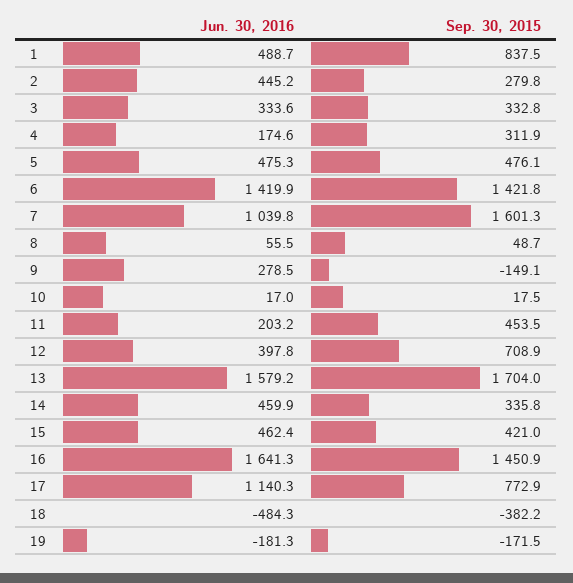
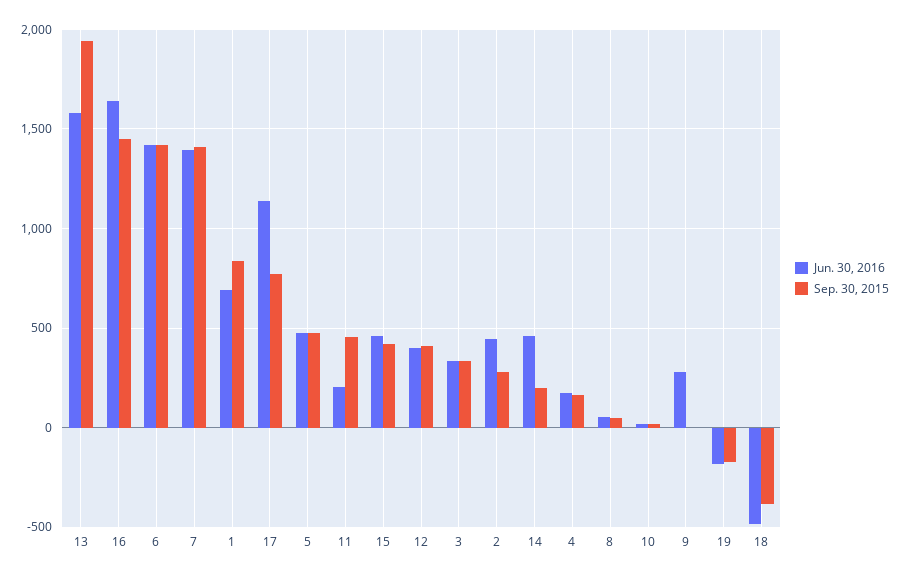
  {
    "Jun. 30, 2016": {
-     "1": 488.7,
+     "1": 700,
      "2": 445.2,
      "3": 333.6,
      "4": 174.6,
      "5": 475.3,
      "6": 1419.9,
-     "7": 1039.8,
+     "7": 1400,
      "8": 55.5,
      "9": 278.5,
      "10": 17,
      "11": 203.2,
      "12": 397.8,
      "13": 1579.2,
      "14": 459.9,
      "15": 462.4,
      "16": 1641.3,
      "17": 1140.3,
      "18": -484.3,
      "19": -181.3
    },
    "Sep. 30, 2015": {
      "1": 837.5,
      "2": 279.8,
      "3": 332.8,
-     "4": 311.9,
+     "4": 150,
      "5": 476.1,
      "6": 1421.8,
-     "7": 1601.3,
+     "7": 1400,
      "8": 48.7,
-     "9": -149.1,
+     "9": 0,
      "10": 17.5,
      "11": 453.5,
-     "12": 708.9,
+     "12": 400,
-     "13": 1704,
+     "13": 1950,
-     "14": 335.8,
+     "14": 200,
      "15": 421,
      "16": 1450.9,
      "17": 772.9,
      "18": -382.2,
      "19": -171.5
    }
  }

